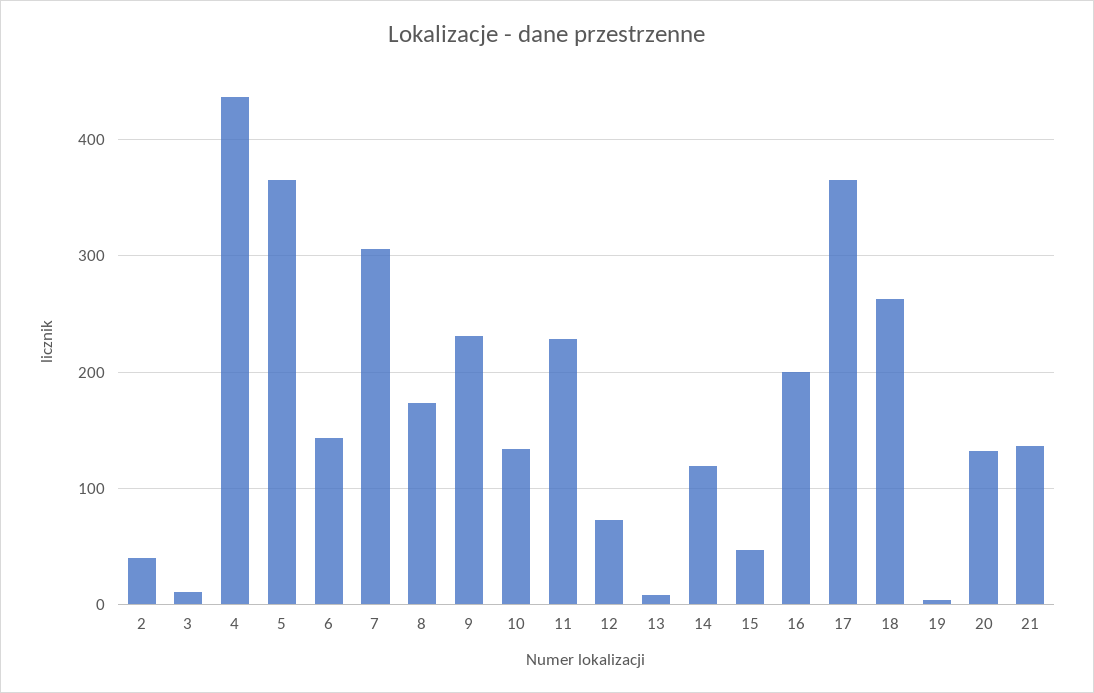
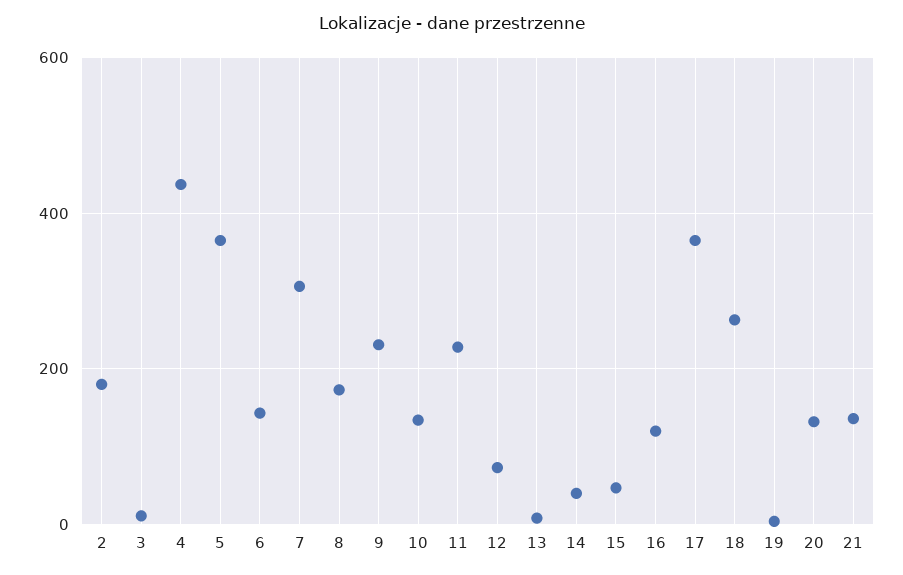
  {
-   "2": 40,
+   "2": 180,
    "3": 10,
    "4": 440,
    "5": 370,
    "6": 140,
    "7": 310,
    "8": 170,
    "9": 230,
    "10": 130,
    "11": 230,
    "12": 70,
    "13": 10,
-   "14": 120,
+   "14": 40,
    "15": 50,
-   "16": 200,
+   "16": 120,
    "17": 370,
    "18": 260,
    "19": 0,
    "20": 130,
    "21": 140
  }

